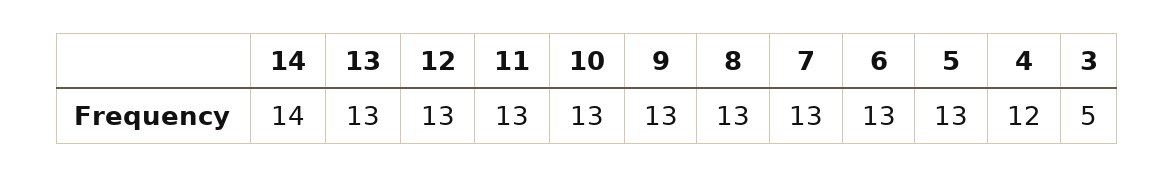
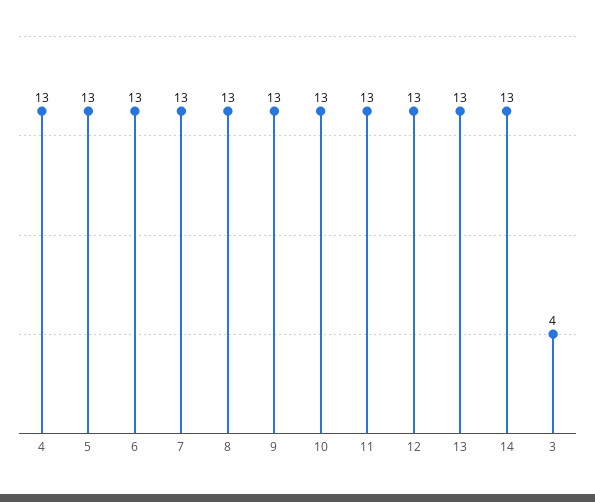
  {
-   "14": 14,
+   "14": 13,
    "13": 13,
    "12": 13,
    "11": 13,
    "10": 13,
    "9": 13,
    "8": 13,
    "7": 13,
    "6": 13,
    "5": 13,
-   "4": 12,
+   "4": 13,
-   "3": 5
+   "3": 4
  }

